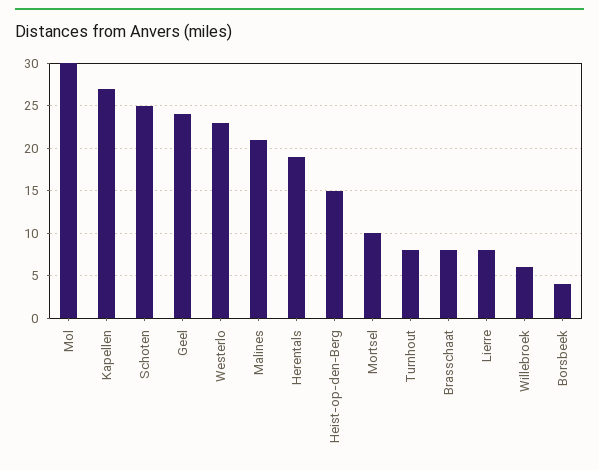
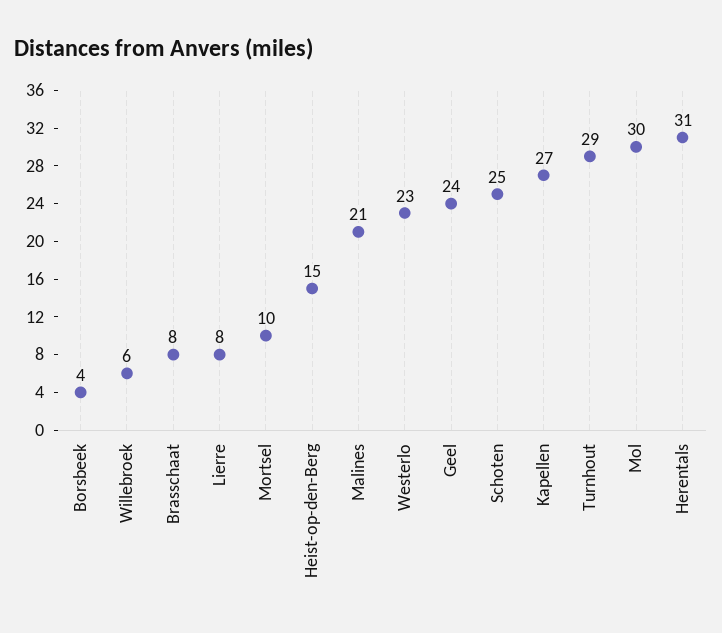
  {
    "Mol": 30,
    "Kapellen": 27,
    "Schoten": 25,
    "Geel": 24,
    "Westerlo": 23,
    "Malines": 21,
-   "Herentals": 19,
+   "Herentals": 31,
    "Heist-op-den-Berg": 15,
    "Mortsel": 10,
-   "Turnhout": 8,
+   "Turnhout": 29,
    "Brasschaat": 8,
    "Lierre": 8,
    "Willebroek": 6,
    "Borsbeek": 4
  }

